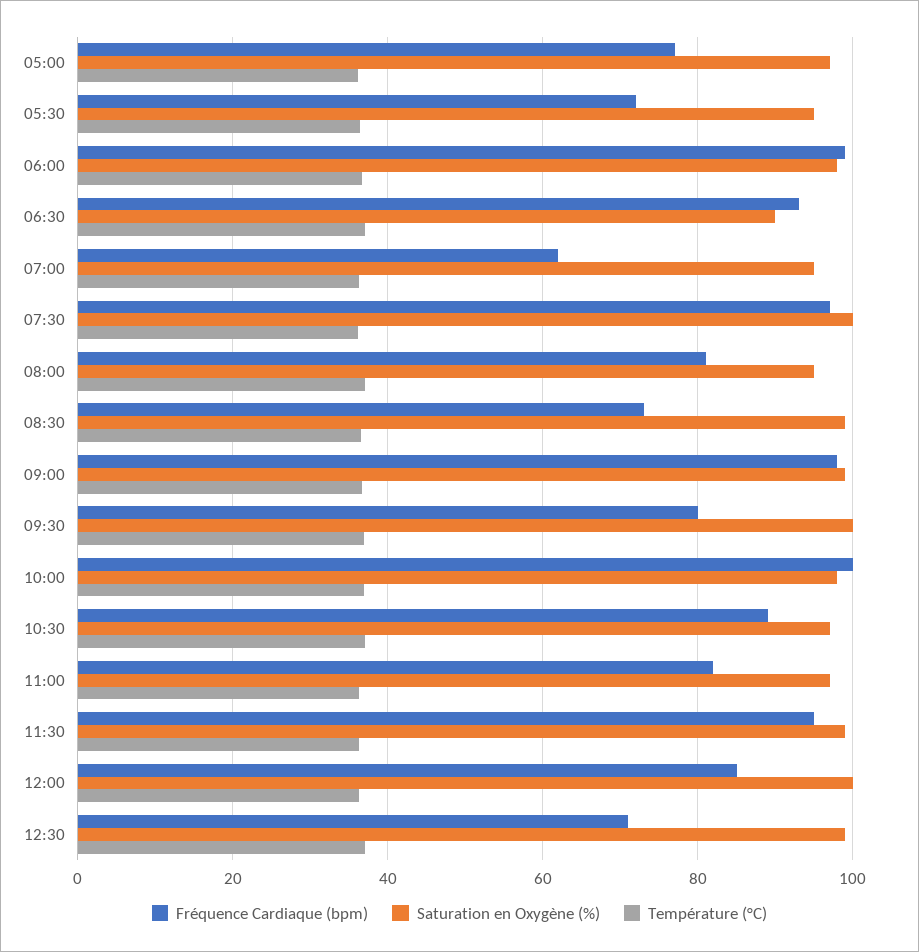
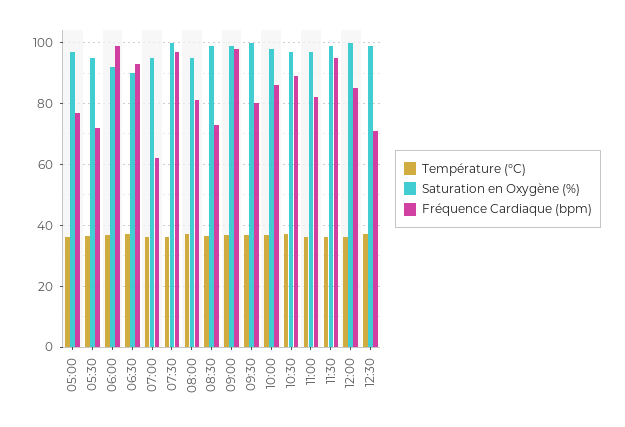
  {
    "Fréquence Cardiaque (bpm)": {
      "05:00": 78,
      "05:30": 72,
      "06:00": 100,
      "06:30": 94,
      "07:00": 62,
      "07:30": 98,
      "08:00": 82,
      "08:30": 74,
      "09:00": 98,
      "09:30": 80,
-     "10:00": 100,
+     "10:00": 86,
      "10:30": 90,
      "11:00": 82,
      "11:30": 96,
      "12:00": 86,
      "12:30": 72
    },
    "Saturation en Oxygène (%)": {
      "05:00": 98,
      "05:30": 96,
-     "06:00": 98,
+     "06:00": 92,
      "06:30": 90,
      "07:00": 96,
      "07:30": 100,
      "08:00": 96,
      "08:30": 100,
      "09:00": 100,
      "09:30": 100,
      "10:00": 98,
      "10:30": 98,
      "11:00": 98,
      "11:30": 100,
      "12:00": 100,
      "12:30": 100
    },
    "Température (°C)": {
      "05:00": 36,
      "05:30": 36,
      "06:00": 36,
      "06:30": 38,
      "07:00": 36,
      "07:30": 36,
      "08:00": 38,
      "08:30": 36,
      "09:00": 36,
      "09:30": 36,
      "10:00": 36,
      "10:30": 38,
      "11:00": 36,
      "11:30": 36,
      "12:00": 36,
      "12:30": 38
    }
  }

